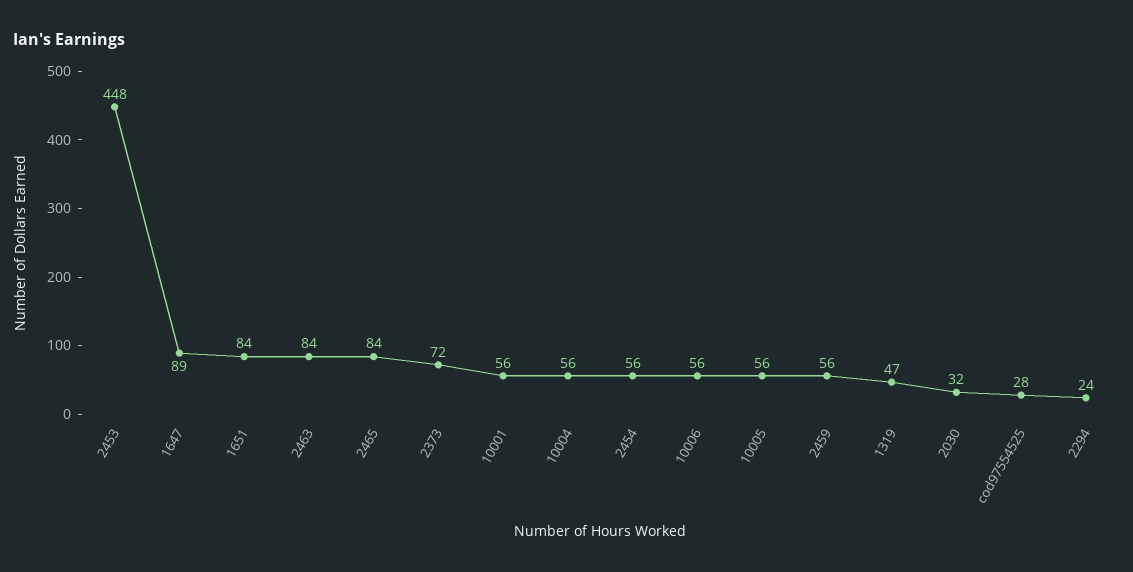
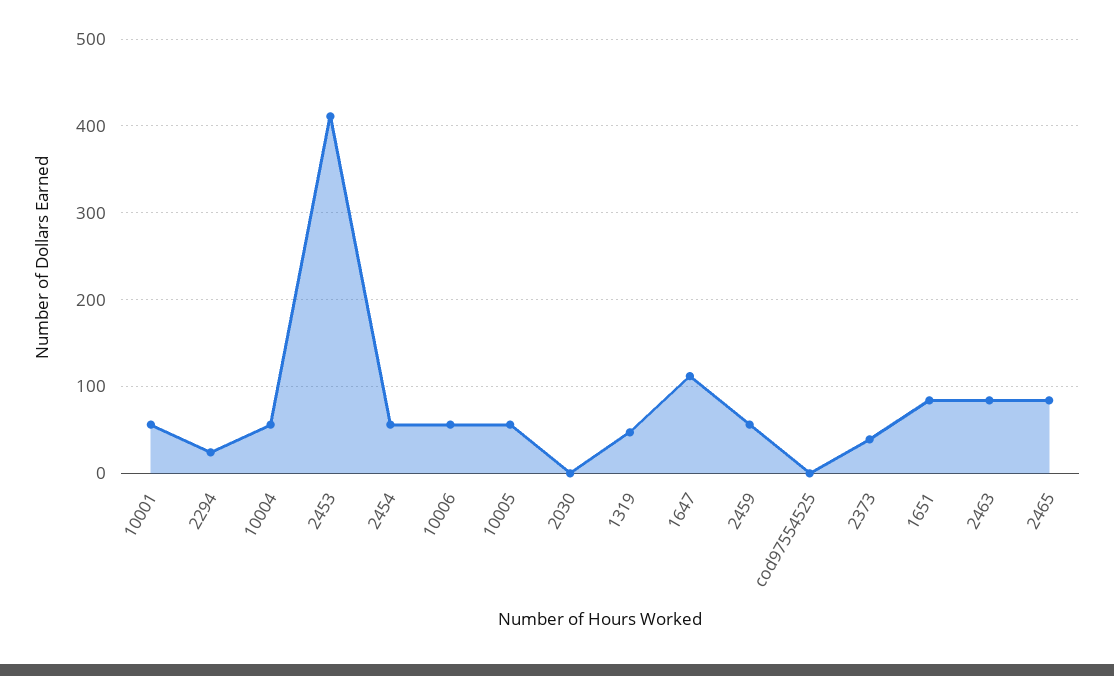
  {
-   "2453": 448,
+   "2453": 410,
-   "1647": 89,
+   "1647": 110,
    "1651": 84,
    "2463": 84,
    "2465": 84,
-   "2373": 72,
+   "2373": 40,
    "10001": 56,
    "10004": 56,
    "2454": 56,
    "10006": 56,
    "10005": 56,
    "2459": 56,
    "1319": 47,
-   "2030": 32,
+   "2030": 0,
-   "cod97554525": 28,
+   "cod97554525": 0,
    "2294": 24
  }

